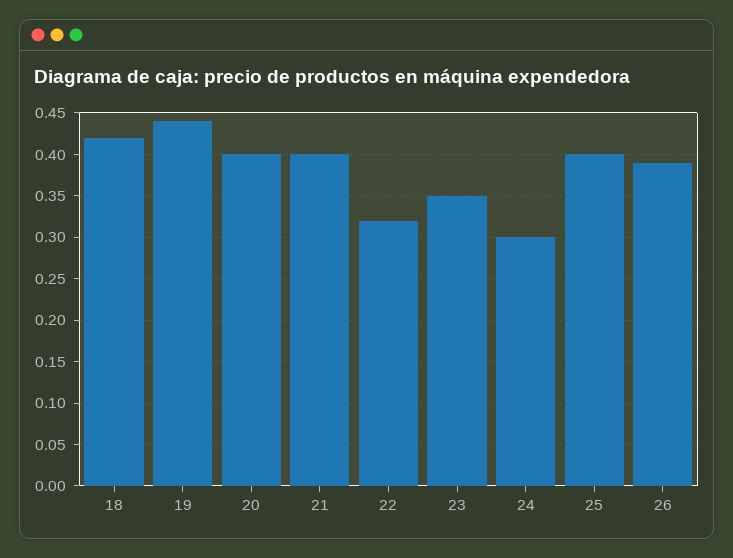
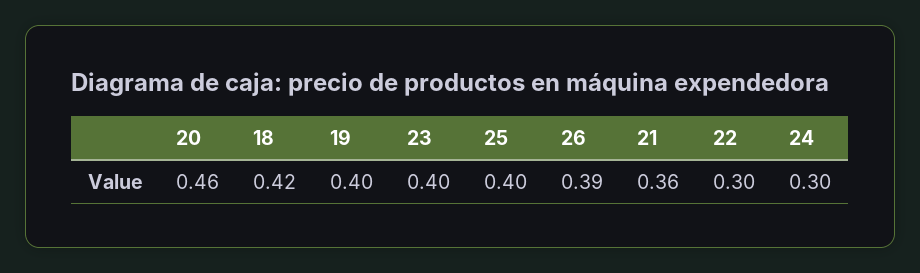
  {
    "18": 0.42,
-   "19": 0.44,
+   "19": 0.4,
-   "20": 0.4,
+   "20": 0.46,
-   "21": 0.4,
+   "21": 0.36,
-   "22": 0.32,
+   "22": 0.3,
-   "23": 0.35,
+   "23": 0.4,
    "24": 0.3,
    "25": 0.4,
    "26": 0.39
  }

